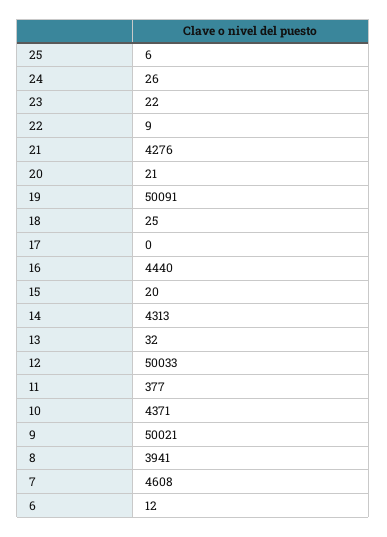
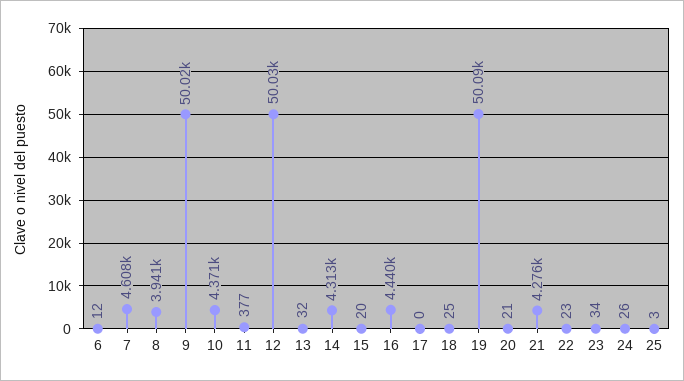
  {
-   "25": 6,
+   "25": 3,
    "24": 26,
-   "23": 22,
+   "23": 34,
-   "22": 9,
+   "22": 23,
    "21": 4276,
    "20": 21,
    "19": 50091,
    "18": 25,
    "17": 0,
    "16": 4440,
    "15": 20,
    "14": 4313,
    "13": 32,
    "12": 50033,
    "11": 377,
    "10": 4371,
    "9": 50021,
    "8": 3941,
    "7": 4608,
    "6": 12
  }

